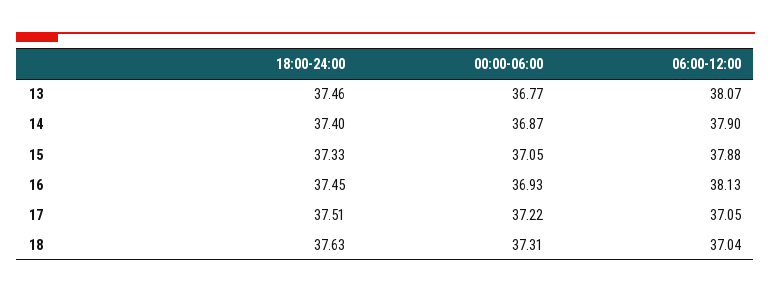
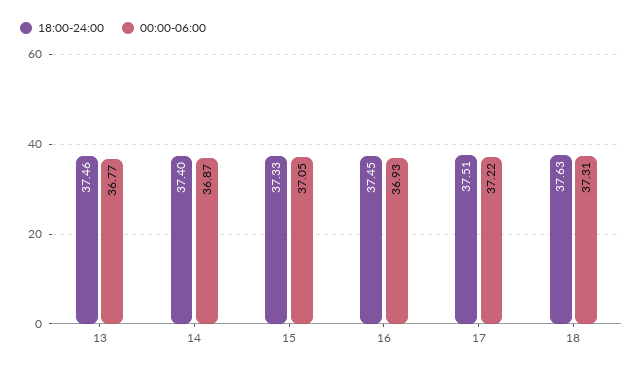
  {
    "18:00-24:00": {
      "13": 37.46,
      "14": 37.4,
      "15": 37.33,
      "16": 37.45,
      "17": 37.51,
      "18": 37.63
    },
    "00:00-06:00": {
      "13": 36.77,
      "14": 36.87,
      "15": 37.05,
      "16": 36.93,
      "17": 37.22,
      "18": 37.31
-   },
+   }
-   "06:00-12:00": {
-     "13": 38.07,
-     "14": 37.9,
-     "15": 37.88,
-     "16": 38.13,
-     "17": 37.05,
-     "18": 37.04
-   }
  }

